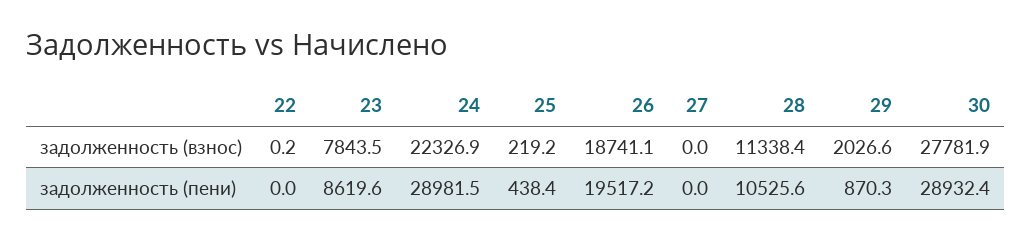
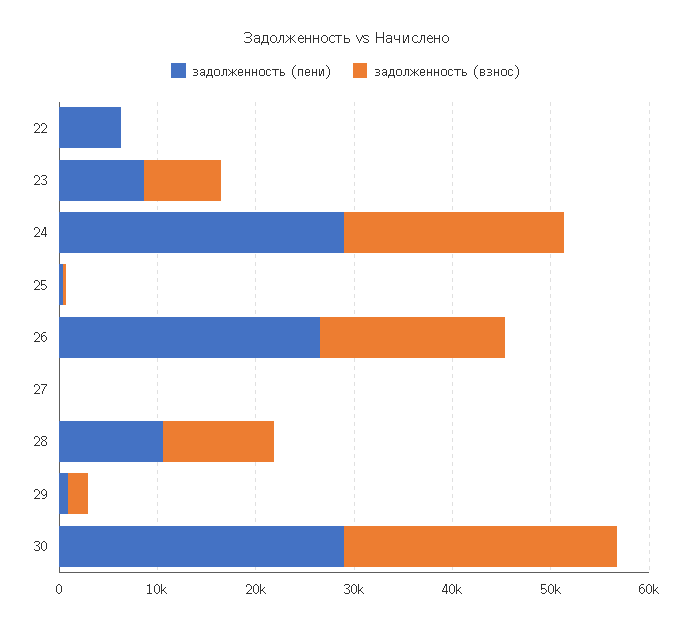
  {
    "задолженность (взнос)": {
      "22": 0.2,
      "23": 7843.5,
      "24": 22326.9,
      "25": 219.2,
      "26": 18741.1,
      "27": 0,
      "28": 11338.4,
      "29": 2026.6,
      "30": 27781.9
    },
    "задолженность (пени)": {
-     "22": 0,
+     "22": 6000,
      "23": 8619.6,
      "24": 28981.5,
      "25": 438.4,
-     "26": 19517.2,
+     "26": 26000,
      "27": 0,
      "28": 10525.6,
      "29": 870.3,
      "30": 28932.4
    }
  }

